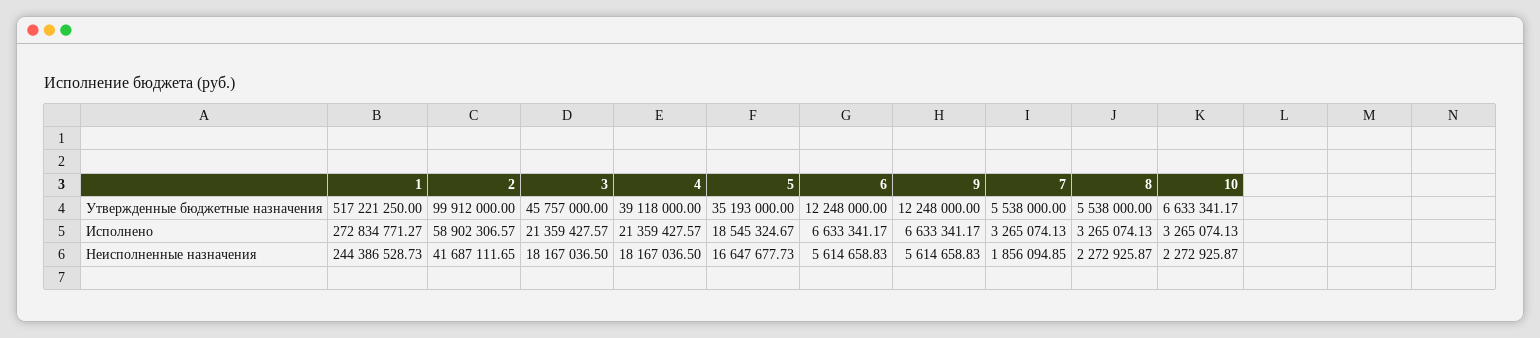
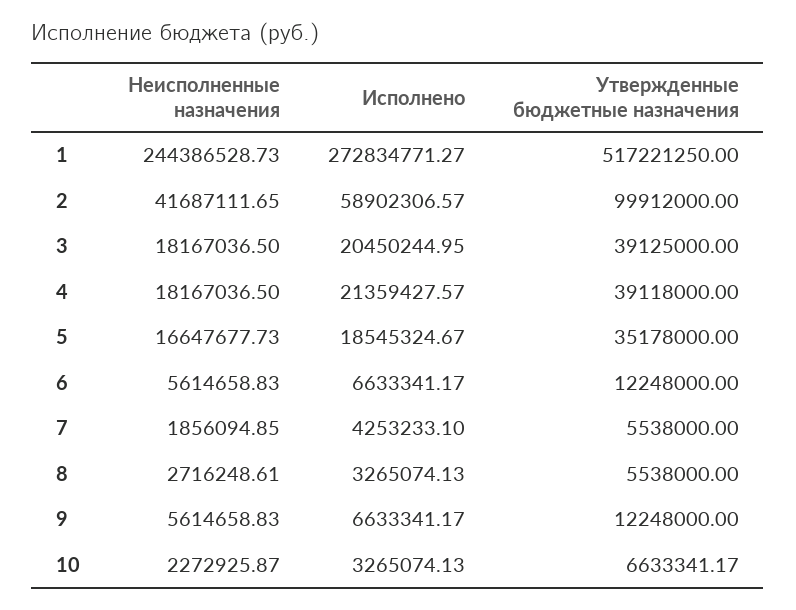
  {
    "1": {
      "Утвержденные бюджетные назначения": 517221250,
      "Исполнено": 272834771.27,
      "Неисполненные назначения": 244386528.73
    },
    "2": {
      "Утвержденные бюджетные назначения": 99912000,
      "Исполнено": 58902306.57,
      "Неисполненные назначения": 41687111.65
    },
    "3": {
-     "Утвержденные бюджетные назначения": 45757000,
+     "Утвержденные бюджетные назначения": 39125000,
-     "Исполнено": 21359427.57,
+     "Исполнено": 20450244.95,
      "Неисполненные назначения": 18167036.5
    },
    "4": {
      "Утвержденные бюджетные назначения": 39118000,
      "Исполнено": 21359427.57,
      "Неисполненные назначения": 18167036.5
    },
    "5": {
-     "Утвержденные бюджетные назначения": 35193000,
+     "Утвержденные бюджетные назначения": 35178000,
      "Исполнено": 18545324.67,
      "Неисполненные назначения": 16647677.73
    },
    "6": {
      "Утвержденные бюджетные назначения": 12248000,
      "Исполнено": 6633341.17,
      "Неисполненные назначения": 5614658.83
    },
    "9": {
      "Утвержденные бюджетные назначения": 12248000,
      "Исполнено": 6633341.17,
      "Неисполненные назначения": 5614658.83
    },
    "7": {
      "Утвержденные бюджетные назначения": 5538000,
-     "Исполнено": 3265074.13,
+     "Исполнено": 4253233.1,
      "Неисполненные назначения": 1856094.85
    },
    "8": {
      "Утвержденные бюджетные назначения": 5538000,
      "Исполнено": 3265074.13,
-     "Неисполненные назначения": 2272925.87
+     "Неисполненные назначения": 2716248.61
    },
    "10": {
      "Утвержденные бюджетные назначения": 6633341.17,
      "Исполнено": 3265074.13,
      "Неисполненные назначения": 2272925.87
    }
  }

